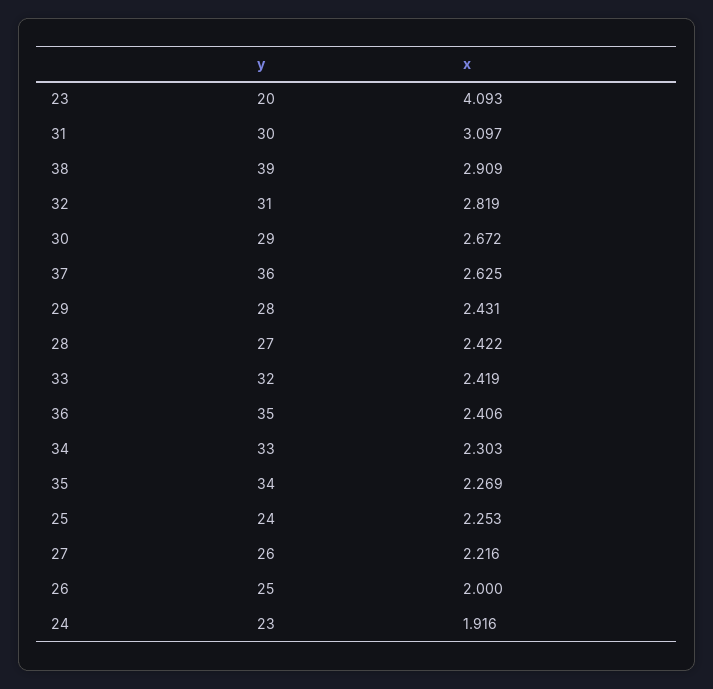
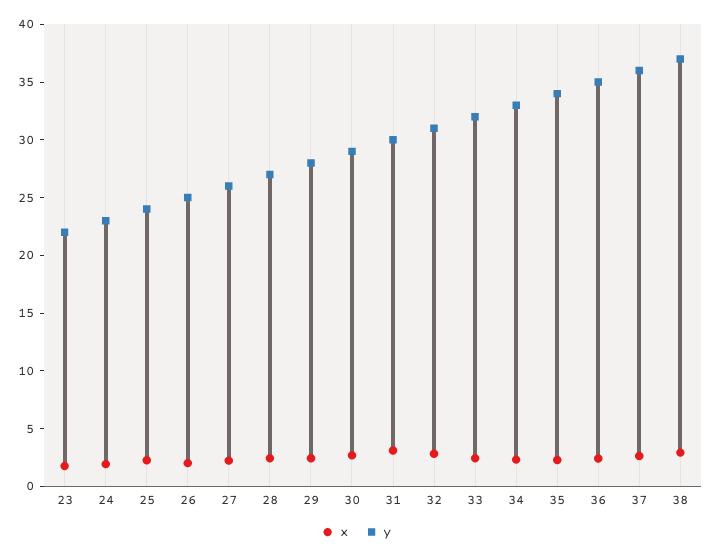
  {
    "y": {
-     "23": 20,
+     "23": 22,
      "31": 30,
-     "38": 39,
+     "38": 37,
      "32": 31,
      "30": 29,
      "37": 36,
      "29": 28,
      "28": 27,
      "33": 32,
      "36": 35,
      "34": 33,
      "35": 34,
      "25": 24,
      "27": 26,
      "26": 25,
      "24": 23
    },
    "x": {
-     "23": 4.093,
+     "23": 2,
      "31": 3.097,
      "38": 2.909,
      "32": 2.819,
      "30": 2.672,
      "37": 2.625,
      "29": 2.431,
      "28": 2.422,
      "33": 2.419,
      "36": 2.406,
      "34": 2.303,
      "35": 2.269,
      "25": 2.253,
      "27": 2.216,
      "26": 2,
      "24": 1.916
    }
  }

